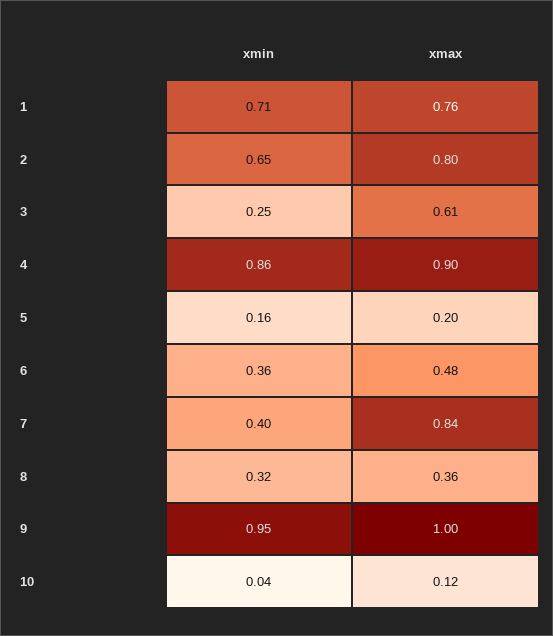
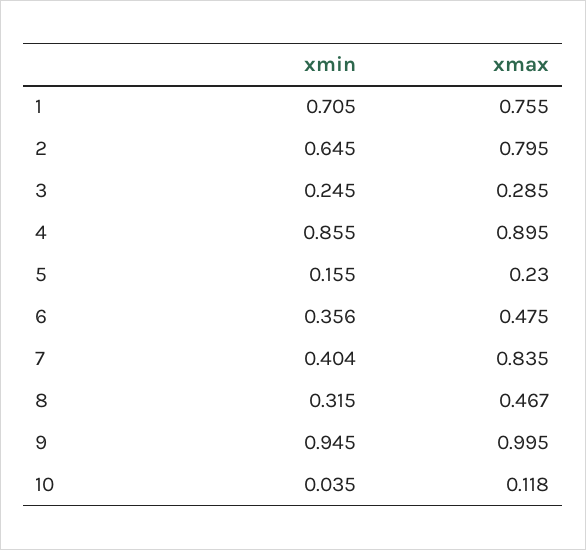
  {
    "xmin": {
      "1": 0.705,
      "2": 0.645,
      "3": 0.245,
      "4": 0.855,
      "5": 0.155,
      "6": 0.356,
      "7": 0.404,
      "8": 0.315,
      "9": 0.945,
      "10": 0.035
    },
    "xmax": {
      "1": 0.755,
      "2": 0.795,
-     "3": 0.61,
+     "3": 0.285,
      "4": 0.895,
-     "5": 0.2,
+     "5": 0.23,
      "6": 0.475,
      "7": 0.835,
-     "8": 0.36,
+     "8": 0.467,
      "9": 0.995,
      "10": 0.118
    }
  }

